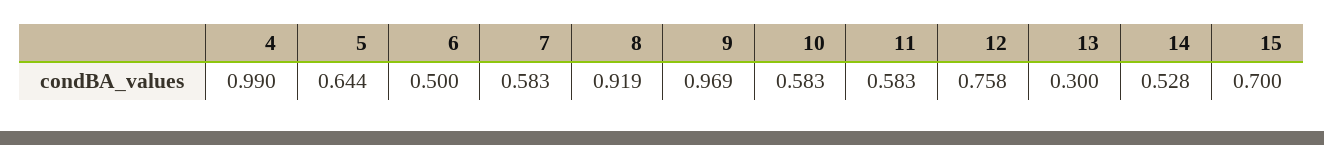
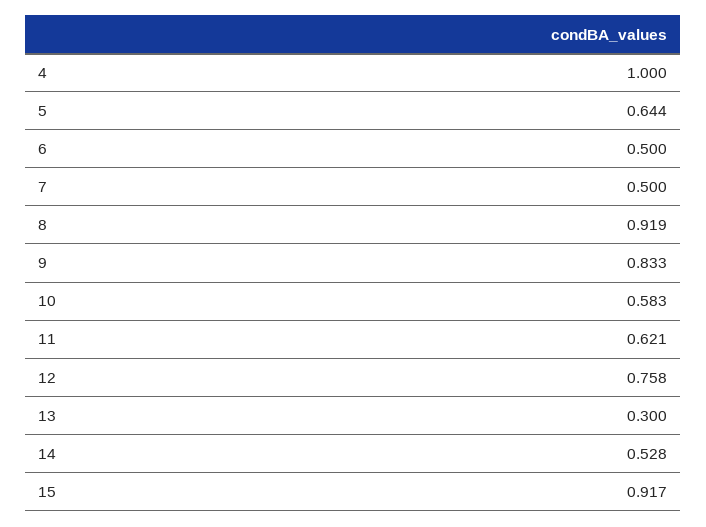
  {
-   "4": 0.99,
+   "4": 1,
    "5": 0.644,
    "6": 0.5,
-   "7": 0.583,
+   "7": 0.5,
    "8": 0.919,
-   "9": 0.969,
+   "9": 0.833,
    "10": 0.583,
-   "11": 0.583,
+   "11": 0.621,
    "12": 0.758,
    "13": 0.3,
    "14": 0.528,
-   "15": 0.7
+   "15": 0.917
  }

